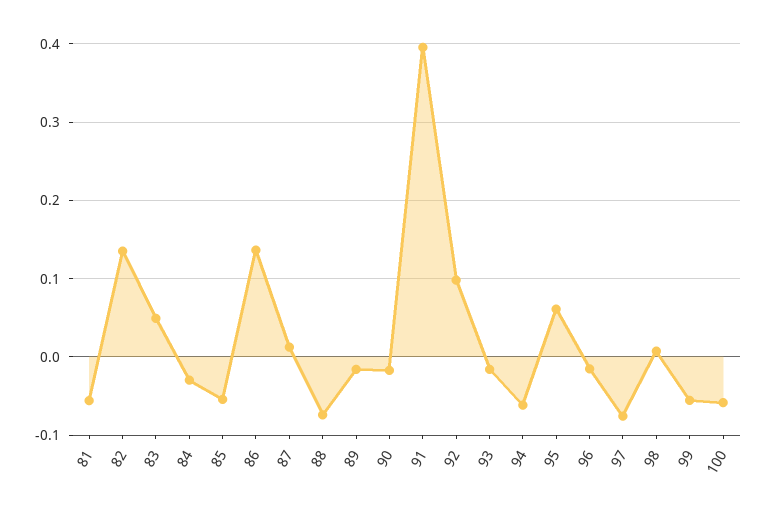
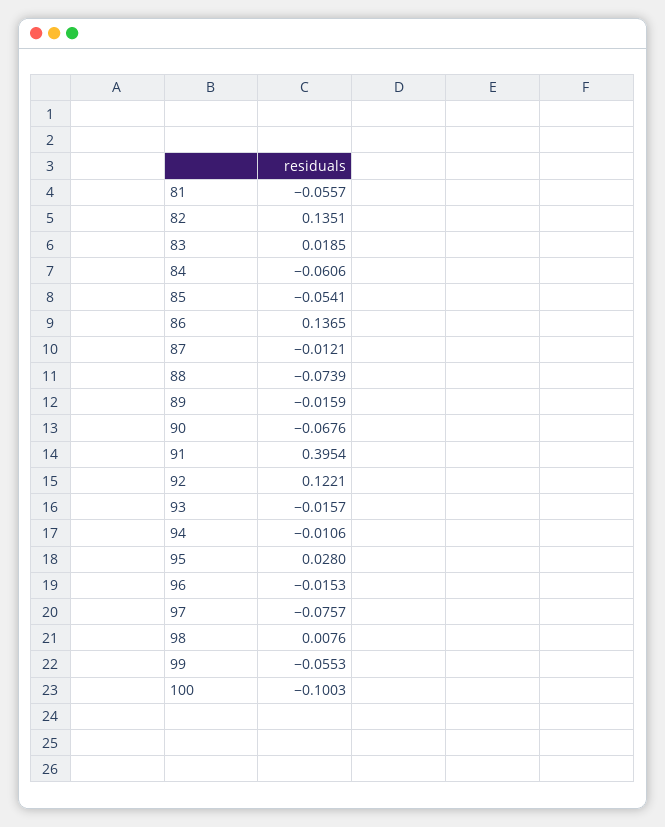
  {
    "81": -0.0557,
    "82": 0.1351,
-   "83": 0.05,
+   "83": 0.0185,
-   "84": -0.03,
+   "84": -0.0606,
    "85": -0.0541,
    "86": 0.1365,
-   "87": 0.01,
+   "87": -0.0121,
    "88": -0.0739,
    "89": -0.0159,
-   "90": -0.02,
+   "90": -0.0676,
    "91": 0.3954,
-   "92": 0.1,
+   "92": 0.1221,
    "93": -0.0157,
-   "94": -0.06,
+   "94": -0.0106,
-   "95": 0.06,
+   "95": 0.028,
    "96": -0.0153,
    "97": -0.0757,
    "98": 0.0076,
    "99": -0.0553,
-   "100": -0.06
+   "100": -0.1003
  }

